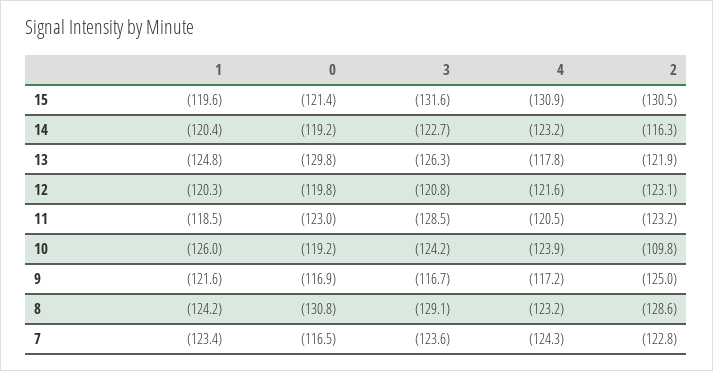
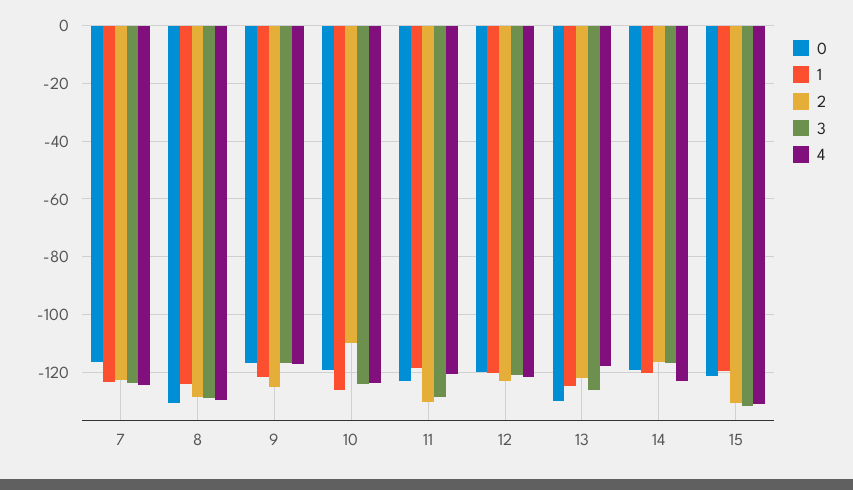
  {
    "1": {
      "15": -119.6,
      "14": -120.4,
      "13": -124.8,
      "12": -120.3,
      "11": -118.5,
      "10": -126,
      "9": -121.6,
      "8": -124.2,
      "7": -123.4
    },
    "0": {
      "15": -121.4,
      "14": -119.2,
      "13": -129.8,
      "12": -119.8,
      "11": -123,
      "10": -119.2,
      "9": -116.9,
      "8": -130.8,
      "7": -116.5
    },
    "3": {
      "15": -131.6,
-     "14": -122.7,
+     "14": -117.5,
      "13": -126.3,
      "12": -120.8,
      "11": -128.5,
      "10": -124.2,
      "9": -116.7,
      "8": -129.1,
      "7": -123.6
    },
    "4": {
      "15": -130.9,
      "14": -123.2,
      "13": -117.8,
      "12": -121.6,
      "11": -120.5,
      "10": -123.9,
      "9": -117.2,
-     "8": -123.2,
+     "8": -130,
      "7": -124.3
    },
    "2": {
      "15": -130.5,
      "14": -116.3,
      "13": -121.9,
      "12": -123.1,
-     "11": -123.2,
+     "11": -130,
      "10": -109.8,
      "9": -125,
      "8": -128.6,
      "7": -122.8
    }
  }

